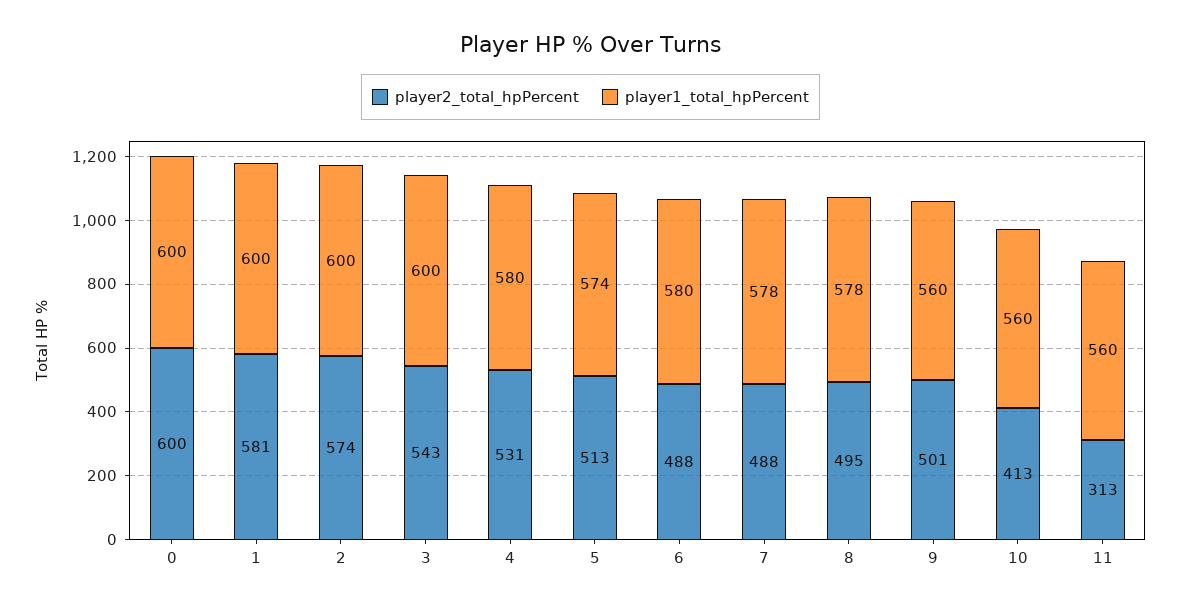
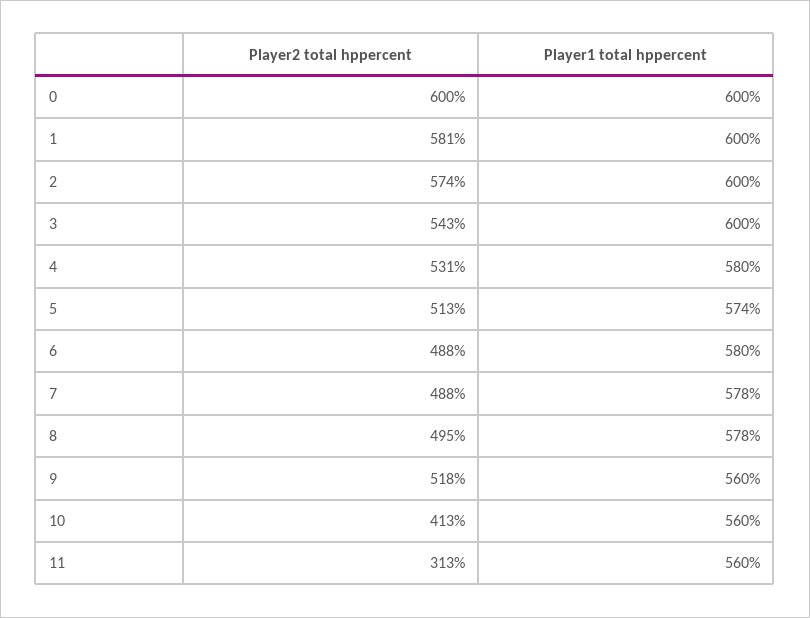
  {
    "player2_total_hpPercent": {
      "0": 600,
      "1": 581,
      "2": 574,
      "3": 543,
      "4": 531,
      "5": 513,
      "6": 488,
      "7": 488,
      "8": 495,
-     "9": 501,
+     "9": 518,
      "10": 413,
      "11": 313
    },
    "player1_total_hpPercent": {
      "0": 600,
      "1": 600,
      "2": 600,
      "3": 600,
      "4": 580,
      "5": 574,
      "6": 580,
      "7": 578,
      "8": 578,
      "9": 560,
      "10": 560,
      "11": 560
    }
  }

